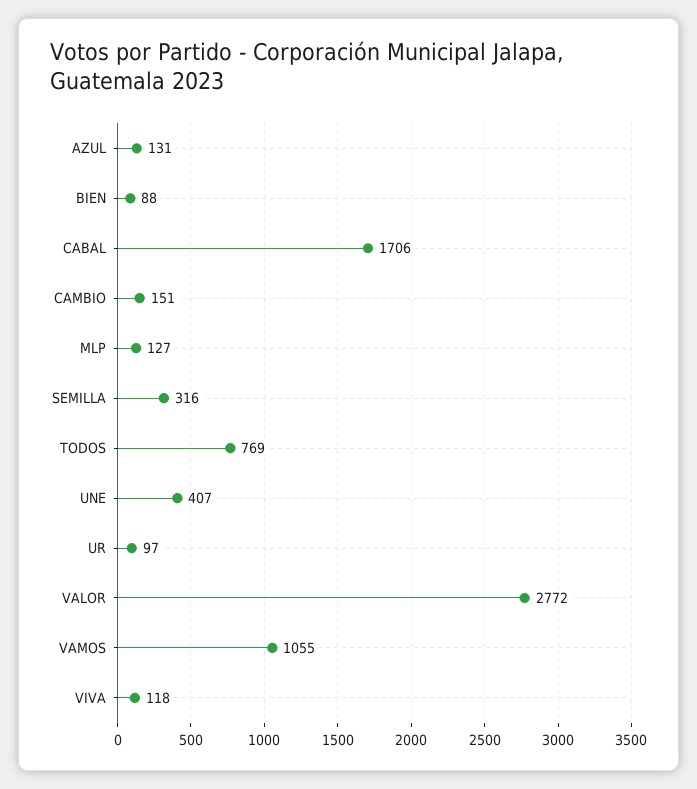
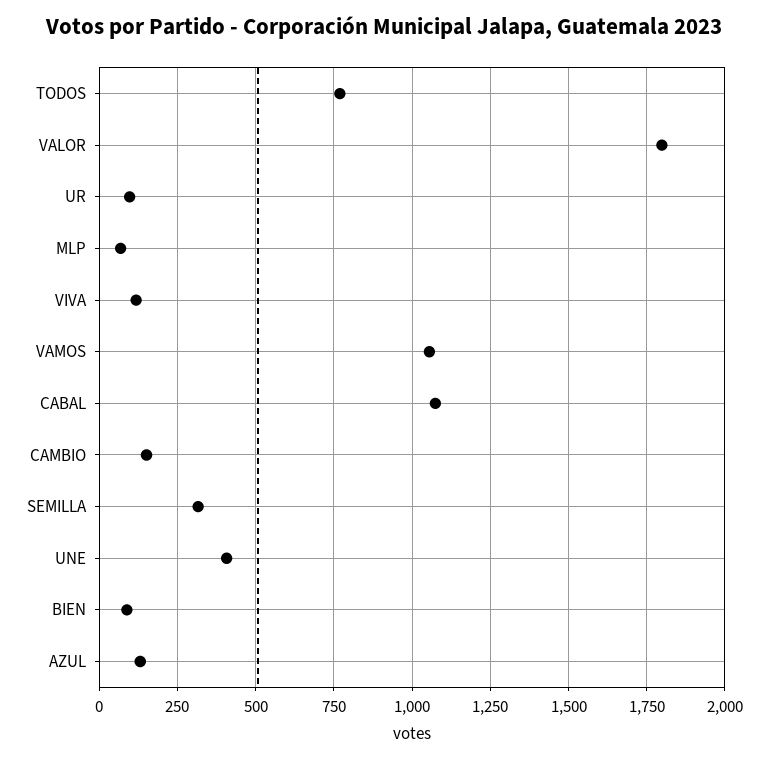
  {
    "AZUL": 131,
    "BIEN": 88,
-   "CABAL": 1706,
+   "CABAL": 1075,
    "CAMBIO": 151,
-   "MLP": 127,
+   "MLP": 75,
    "SEMILLA": 316,
    "TODOS": 769,
    "UNE": 407,
    "UR": 97,
-   "VALOR": 2772,
+   "VALOR": 1800,
    "VAMOS": 1055,
    "VIVA": 118
  }

